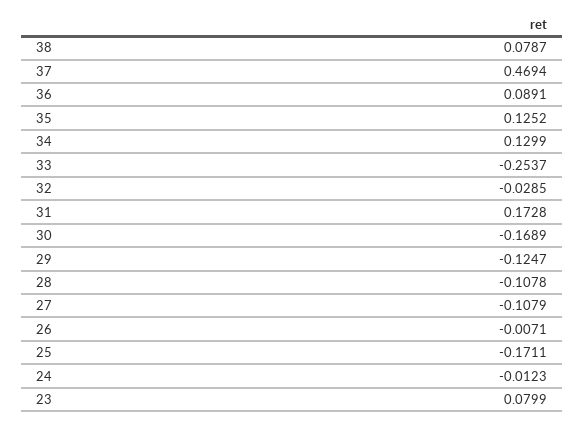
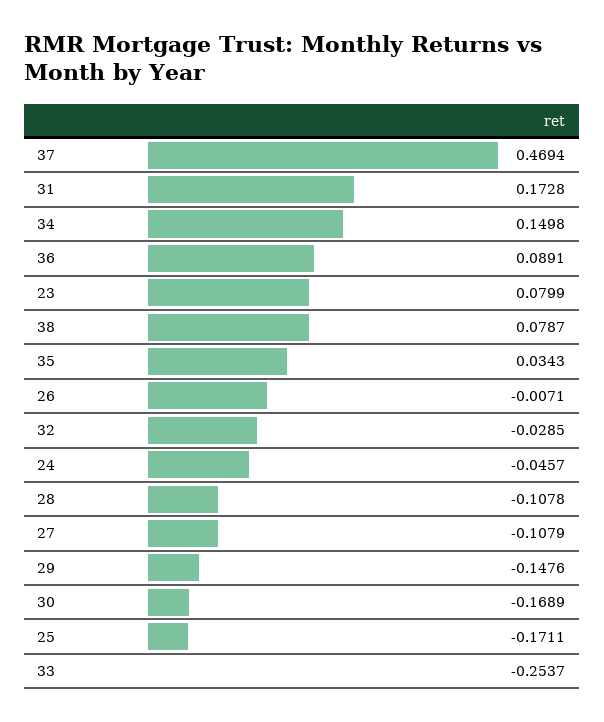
  {
    "38": 0.0787,
    "37": 0.4694,
    "36": 0.0891,
-   "35": 0.1252,
+   "35": 0.0343,
-   "34": 0.1299,
+   "34": 0.1498,
    "33": -0.2537,
    "32": -0.0285,
    "31": 0.1728,
    "30": -0.1689,
-   "29": -0.1247,
+   "29": -0.1476,
    "28": -0.1078,
    "27": -0.1079,
    "26": -0.0071,
    "25": -0.1711,
-   "24": -0.0123,
+   "24": -0.0457,
    "23": 0.0799
  }

